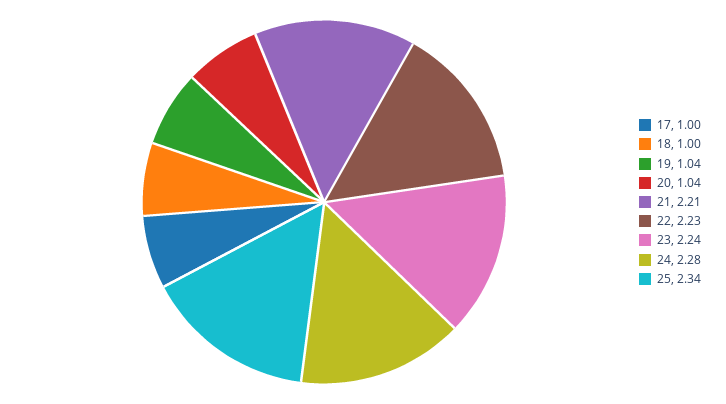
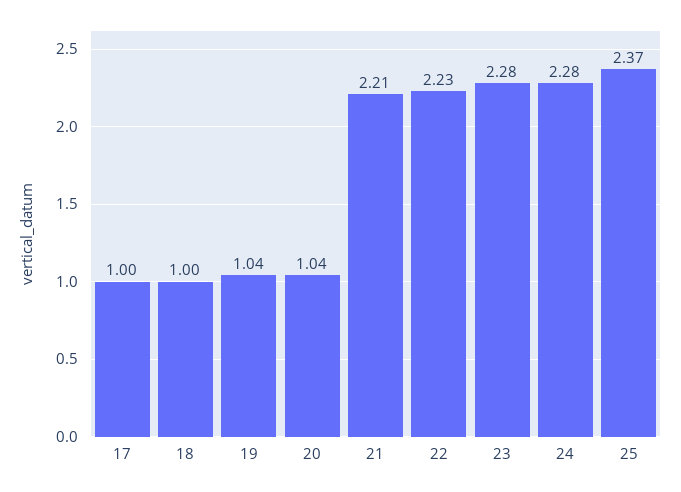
  {
    "17": 1,
    "18": 1,
    "19": 1.04,
    "20": 1.04,
    "21": 2.21,
    "22": 2.23,
-   "23": 2.24,
+   "23": 2.28,
    "24": 2.28,
-   "25": 2.34
+   "25": 2.37
  }

